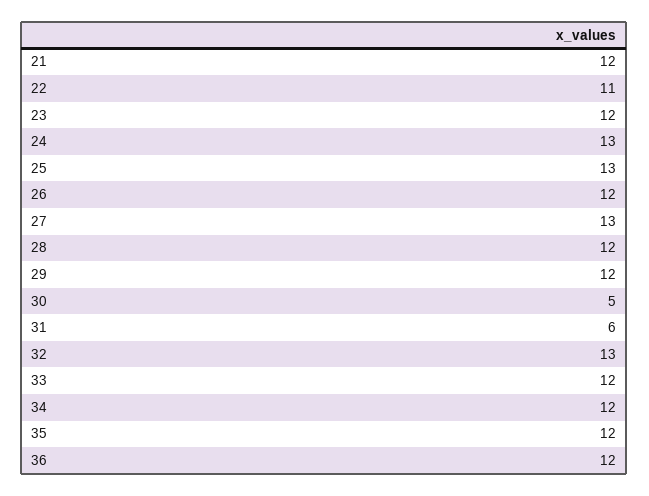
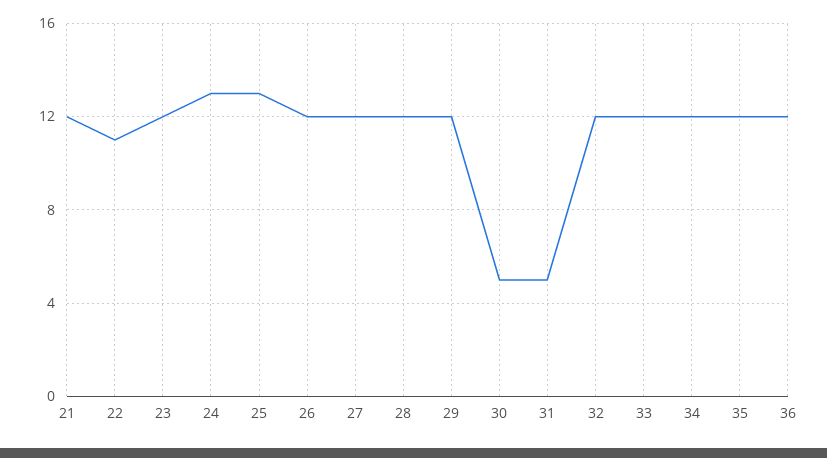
  {
    "21": 12,
    "22": 11,
    "23": 12,
    "24": 13,
    "25": 13,
    "26": 12,
-   "27": 13,
+   "27": 12,
    "28": 12,
    "29": 12,
    "30": 5,
-   "31": 6,
+   "31": 5,
-   "32": 13,
+   "32": 12,
    "33": 12,
    "34": 12,
    "35": 12,
    "36": 12
  }

